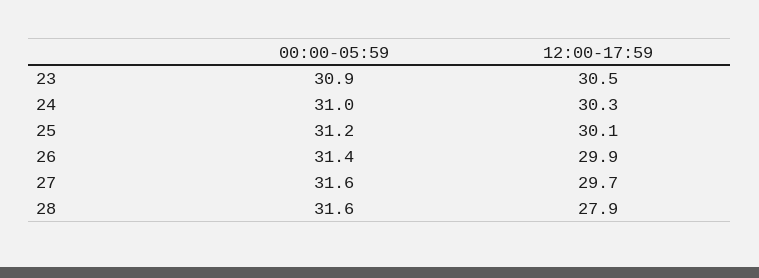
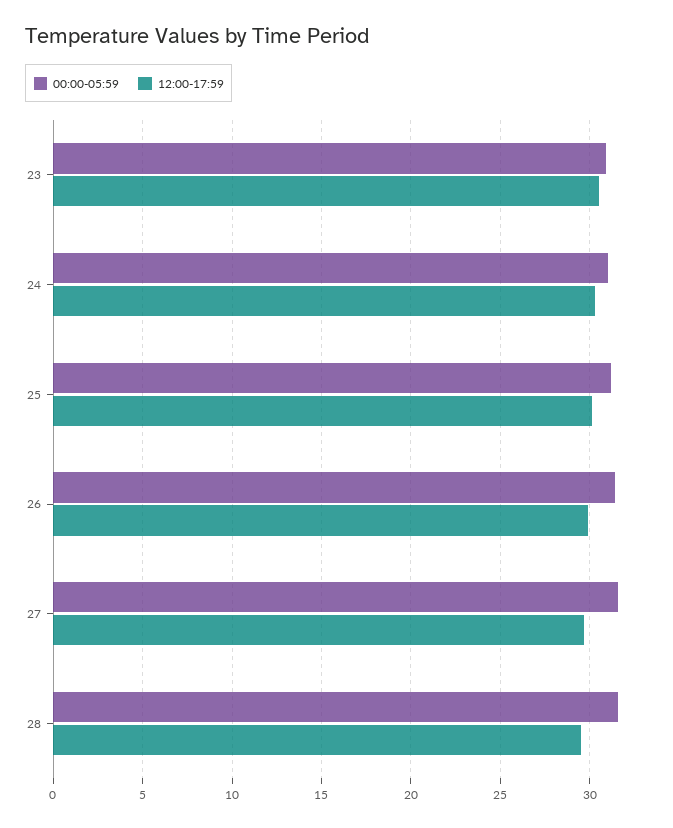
  {
    "00:00-05:59": {
      "23": 30.9,
      "24": 31,
      "25": 31.2,
      "26": 31.4,
      "27": 31.6,
      "28": 31.6
    },
    "12:00-17:59": {
      "23": 30.5,
      "24": 30.3,
      "25": 30.1,
      "26": 29.9,
      "27": 29.7,
-     "28": 27.9
+     "28": 29.5
    }
  }

